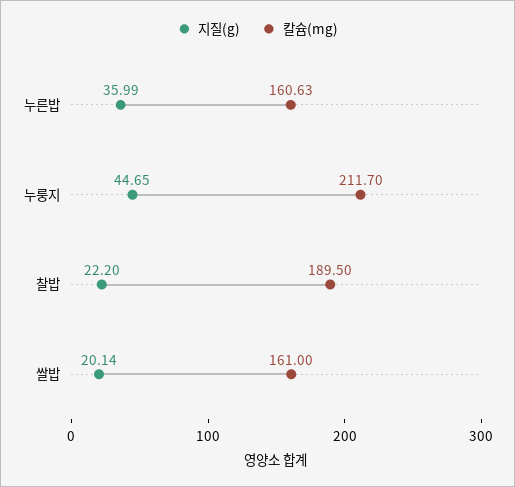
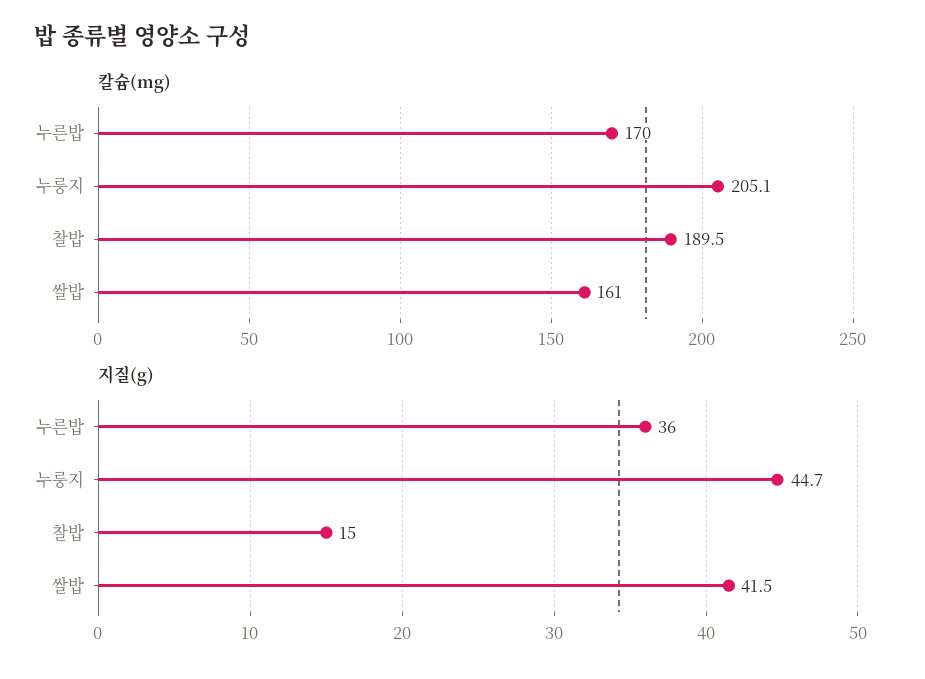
  {
    "지질(g)": {
      "누른밥": 35.99,
      "누룽지": 44.65,
-     "찰밥": 22.2,
+     "찰밥": 15,
-     "쌀밥": 20.14
+     "쌀밥": 41.5
    },
    "칼슘(mg)": {
-     "누른밥": 160.63,
+     "누른밥": 170,
-     "누룽지": 211.7,
+     "누룽지": 205.1,
      "찰밥": 189.5,
      "쌀밥": 161
    }
  }

